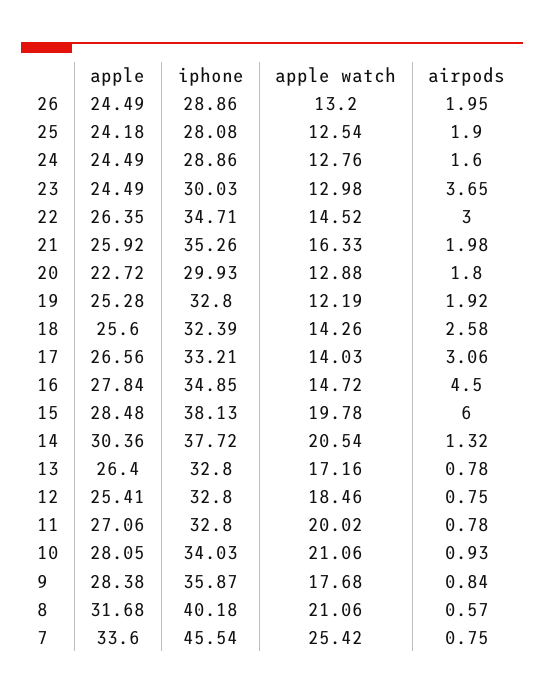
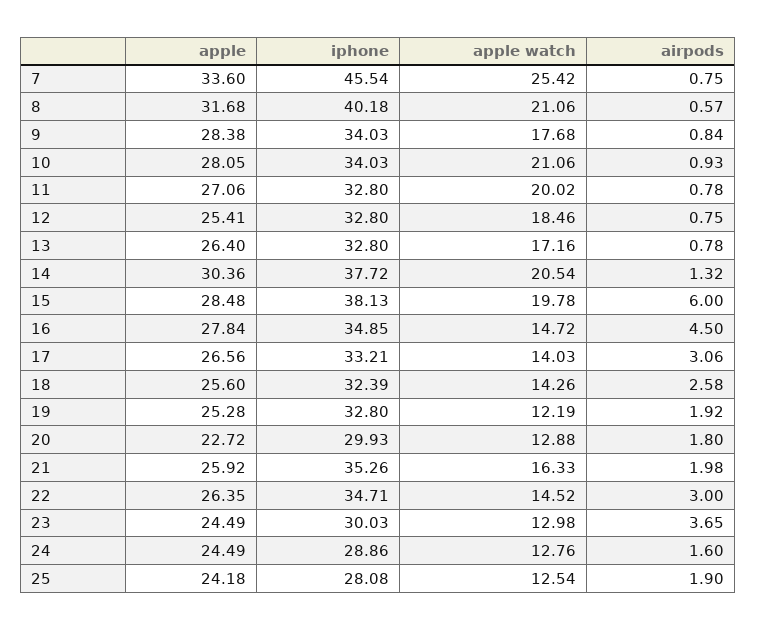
  {
    "apple": {
-     "26": 24.49,
      "25": 24.18,
      "24": 24.49,
      "23": 24.49,
      "22": 26.35,
      "21": 25.92,
      "20": 22.72,
      "19": 25.28,
      "18": 25.6,
      "17": 26.56,
      "16": 27.84,
      "15": 28.48,
      "14": 30.36,
      "13": 26.4,
      "12": 25.41,
      "11": 27.06,
      "10": 28.05,
      "9": 28.38,
      "8": 31.68,
      "7": 33.6
    },
    "iphone": {
-     "26": 28.86,
      "25": 28.08,
      "24": 28.86,
      "23": 30.03,
      "22": 34.71,
      "21": 35.26,
      "20": 29.93,
      "19": 32.8,
      "18": 32.39,
      "17": 33.21,
      "16": 34.85,
      "15": 38.13,
      "14": 37.72,
      "13": 32.8,
      "12": 32.8,
      "11": 32.8,
      "10": 34.03,
-     "9": 35.87,
+     "9": 34.03,
      "8": 40.18,
      "7": 45.54
    },
    "apple watch": {
-     "26": 13.2,
      "25": 12.54,
      "24": 12.76,
      "23": 12.98,
      "22": 14.52,
      "21": 16.33,
      "20": 12.88,
      "19": 12.19,
      "18": 14.26,
      "17": 14.03,
      "16": 14.72,
      "15": 19.78,
      "14": 20.54,
      "13": 17.16,
      "12": 18.46,
      "11": 20.02,
      "10": 21.06,
      "9": 17.68,
      "8": 21.06,
      "7": 25.42
    },
    "airpods": {
-     "26": 1.95,
      "25": 1.9,
      "24": 1.6,
      "23": 3.65,
      "22": 3,
      "21": 1.98,
      "20": 1.8,
      "19": 1.92,
      "18": 2.58,
      "17": 3.06,
      "16": 4.5,
      "15": 6,
      "14": 1.32,
      "13": 0.78,
      "12": 0.75,
      "11": 0.78,
      "10": 0.93,
      "9": 0.84,
      "8": 0.57,
      "7": 0.75
    }
  }

